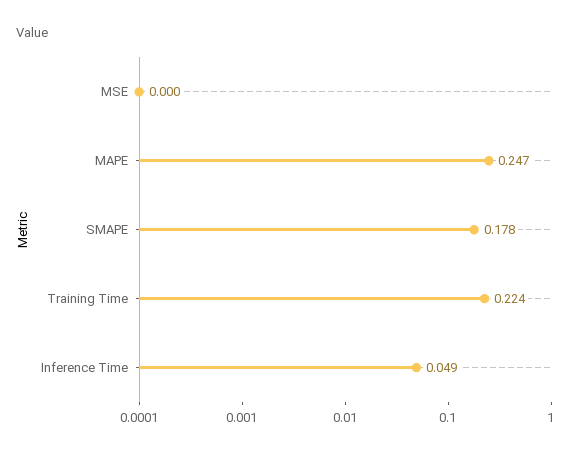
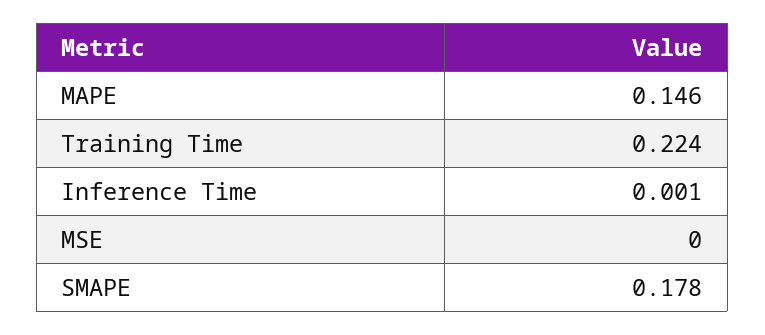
  {
    "MSE": 0,
-   "MAPE": 0.247,
+   "MAPE": 0.146,
    "SMAPE": 0.178,
    "Training Time": 0.224,
-   "Inference Time": 0.049
+   "Inference Time": 0.001
  }

